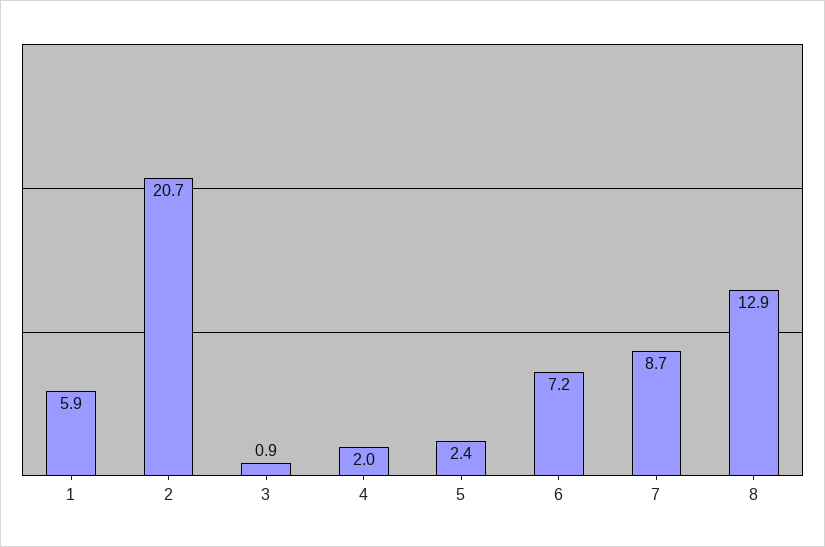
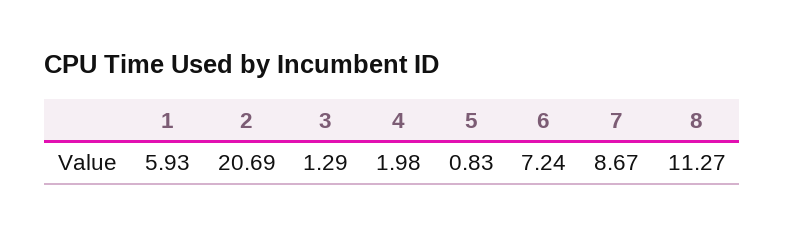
  {
    "1": 5.93,
    "2": 20.69,
-   "3": 0.9,
+   "3": 1.29,
    "4": 1.98,
-   "5": 2.4,
+   "5": 0.83,
    "6": 7.24,
    "7": 8.67,
-   "8": 12.9
+   "8": 11.27
  }

